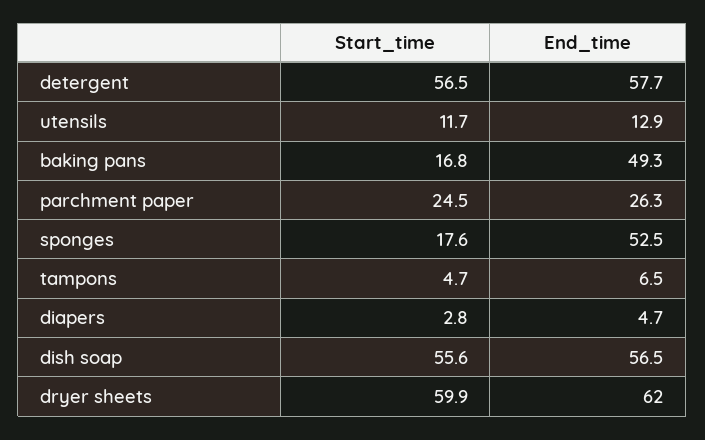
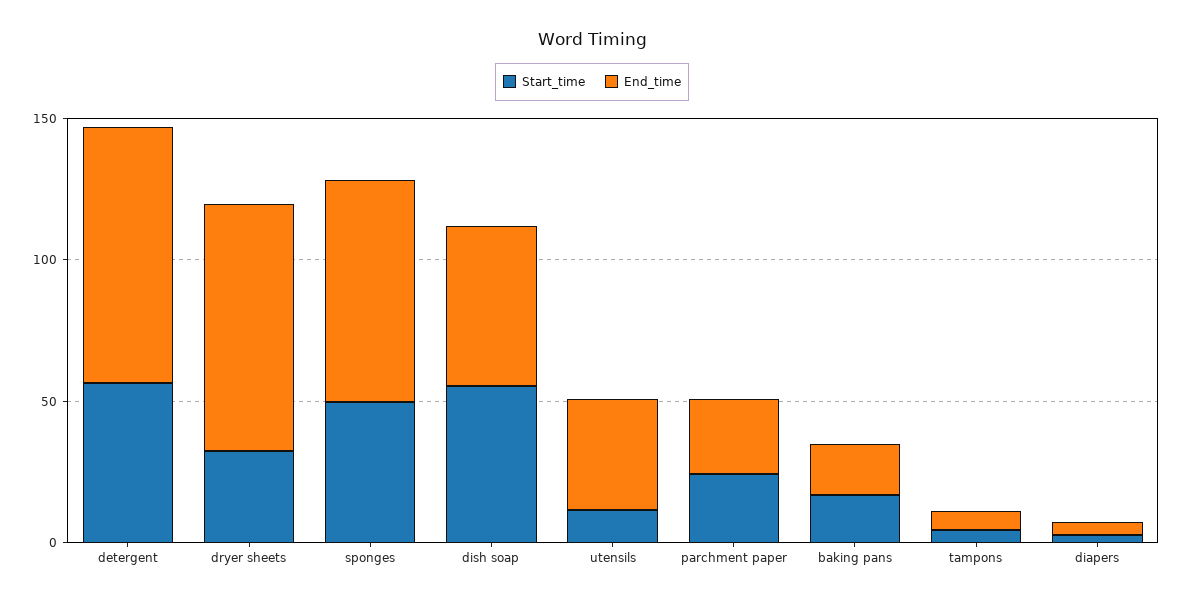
  {
    "Start_time": {
      "detergent": 56.5,
      "utensils": 11.7,
      "baking pans": 16.8,
      "parchment paper": 24.5,
-     "sponges": 17.6,
+     "sponges": 50,
      "tampons": 4.7,
      "diapers": 2.8,
      "dish soap": 55.6,
-     "dryer sheets": 59.9
+     "dryer sheets": 30
    },
    "End_time": {
-     "detergent": 57.7,
+     "detergent": 90,
-     "utensils": 12.9,
+     "utensils": 40,
-     "baking pans": 49.3,
+     "baking pans": 20,
      "parchment paper": 26.3,
-     "sponges": 52.5,
+     "sponges": 80,
      "tampons": 6.5,
      "diapers": 4.7,
      "dish soap": 56.5,
-     "dryer sheets": 62
+     "dryer sheets": 90
    }
  }

